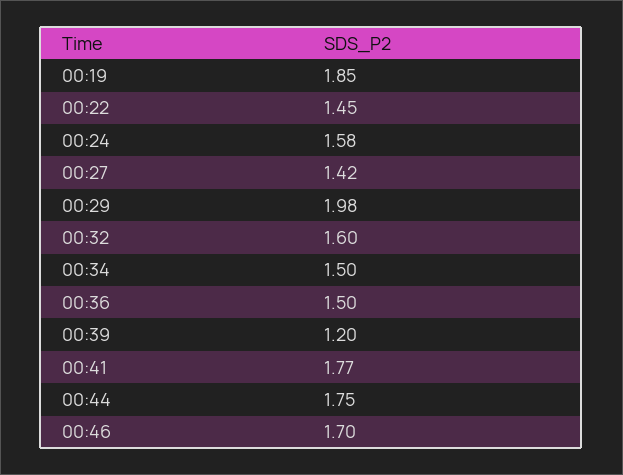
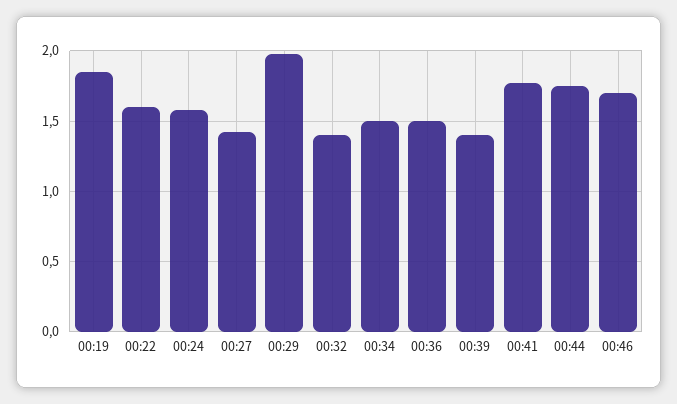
  {
    "00:19": 1.85,
-   "00:22": 1.45,
+   "00:22": 1.6,
    "00:24": 1.58,
    "00:27": 1.42,
    "00:29": 1.98,
-   "00:32": 1.6,
+   "00:32": 1.4,
    "00:34": 1.5,
    "00:36": 1.5,
-   "00:39": 1.2,
+   "00:39": 1.4,
    "00:41": 1.77,
    "00:44": 1.75,
    "00:46": 1.7
  }

